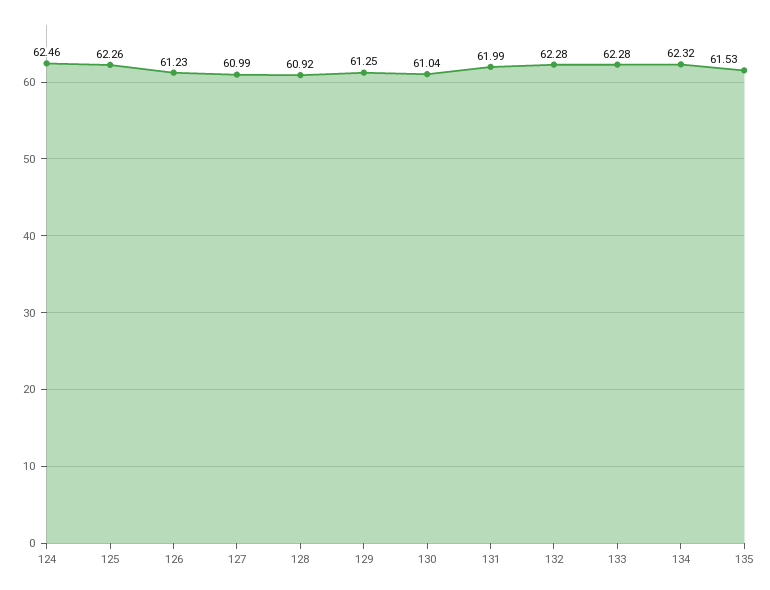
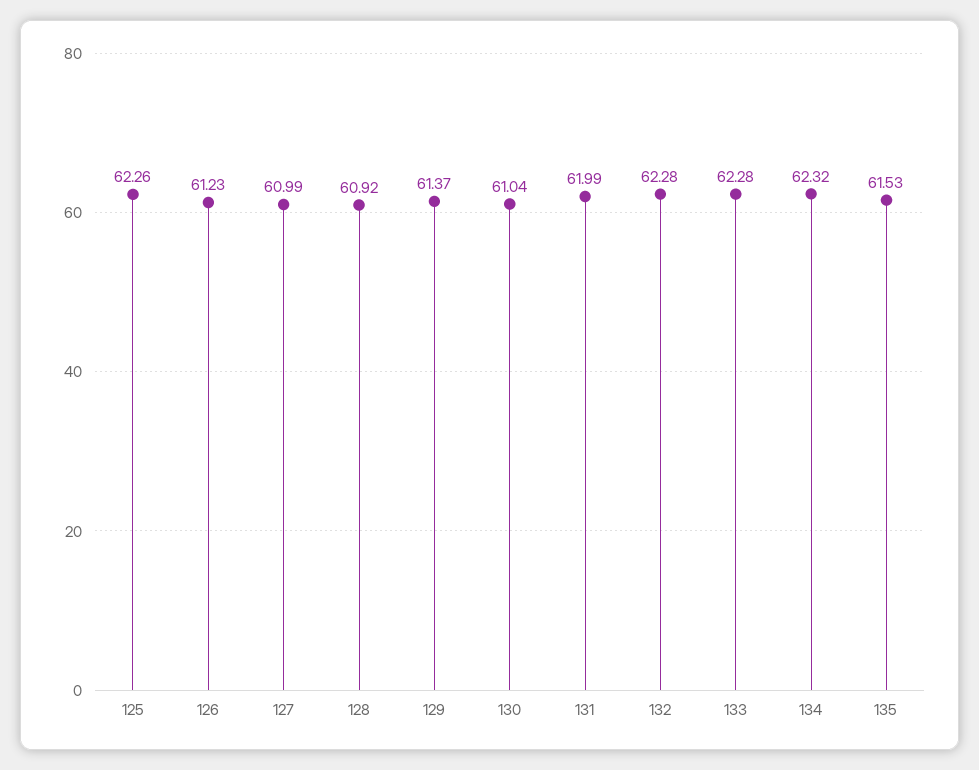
  {
-   "124": 62.46,
    "125": 62.26,
    "126": 61.23,
    "127": 60.99,
    "128": 60.92,
-   "129": 61.25,
+   "129": 61.37,
    "130": 61.04,
    "131": 61.99,
    "132": 62.28,
    "133": 62.28,
    "134": 62.32,
    "135": 61.53
  }

